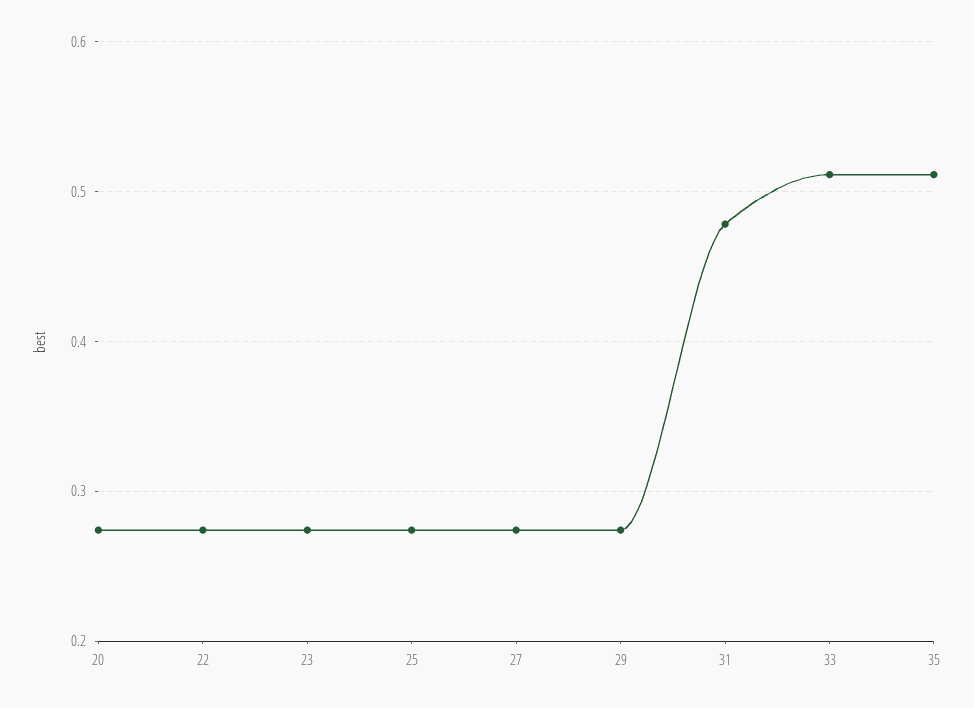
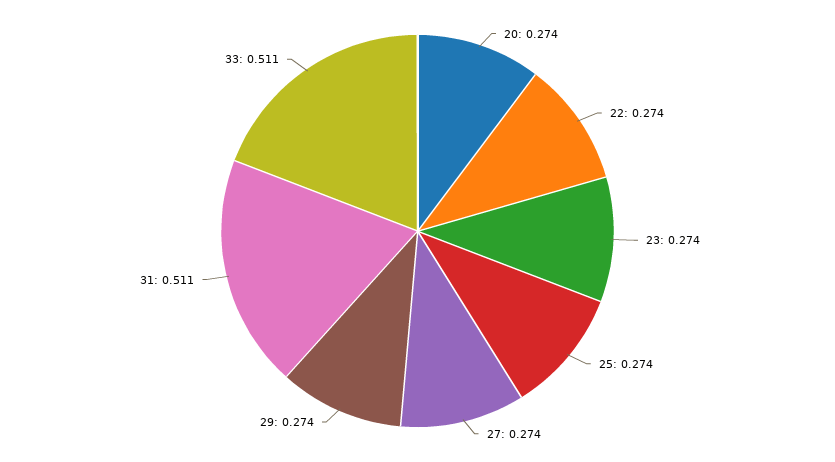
  {
    "20": 0.274,
    "22": 0.274,
    "23": 0.274,
    "25": 0.274,
    "27": 0.274,
    "29": 0.274,
-   "31": 0.48,
+   "31": 0.511,
-   "33": 0.511,
+   "33": 0.511
-   "35": 0.51
  }

